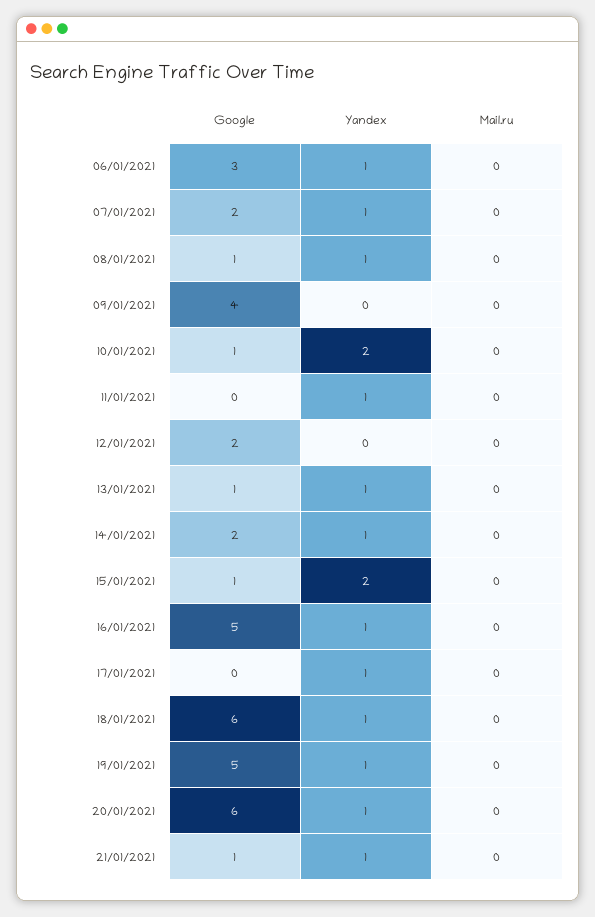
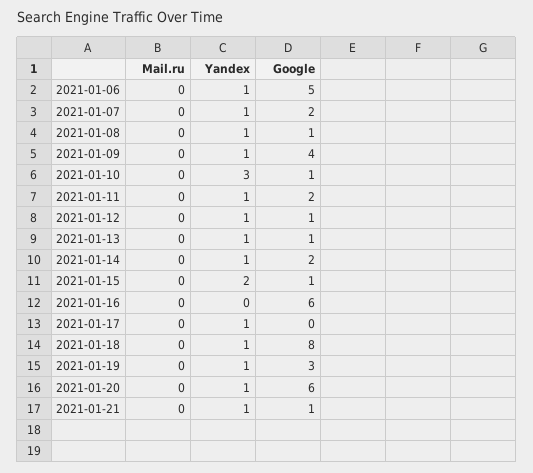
  {
    "Google": {
-     "06/01/2021": 3,
+     "06/01/2021": 5,
      "07/01/2021": 2,
      "08/01/2021": 1,
      "09/01/2021": 4,
      "10/01/2021": 1,
-     "11/01/2021": 0,
+     "11/01/2021": 2,
-     "12/01/2021": 2,
+     "12/01/2021": 1,
      "13/01/2021": 1,
      "14/01/2021": 2,
      "15/01/2021": 1,
-     "16/01/2021": 5,
+     "16/01/2021": 6,
      "17/01/2021": 0,
-     "18/01/2021": 6,
+     "18/01/2021": 8,
-     "19/01/2021": 5,
+     "19/01/2021": 3,
      "20/01/2021": 6,
      "21/01/2021": 1
    },
    "Yandex": {
      "06/01/2021": 1,
      "07/01/2021": 1,
      "08/01/2021": 1,
-     "09/01/2021": 0,
+     "09/01/2021": 1,
-     "10/01/2021": 2,
+     "10/01/2021": 3,
      "11/01/2021": 1,
-     "12/01/2021": 0,
+     "12/01/2021": 1,
      "13/01/2021": 1,
      "14/01/2021": 1,
      "15/01/2021": 2,
-     "16/01/2021": 1,
+     "16/01/2021": 0,
      "17/01/2021": 1,
      "18/01/2021": 1,
      "19/01/2021": 1,
      "20/01/2021": 1,
      "21/01/2021": 1
    },
    "Mail.ru": {
      "06/01/2021": 0,
      "07/01/2021": 0,
      "08/01/2021": 0,
      "09/01/2021": 0,
      "10/01/2021": 0,
      "11/01/2021": 0,
      "12/01/2021": 0,
      "13/01/2021": 0,
      "14/01/2021": 0,
      "15/01/2021": 0,
      "16/01/2021": 0,
      "17/01/2021": 0,
      "18/01/2021": 0,
      "19/01/2021": 0,
      "20/01/2021": 0,
      "21/01/2021": 0
    }
  }

